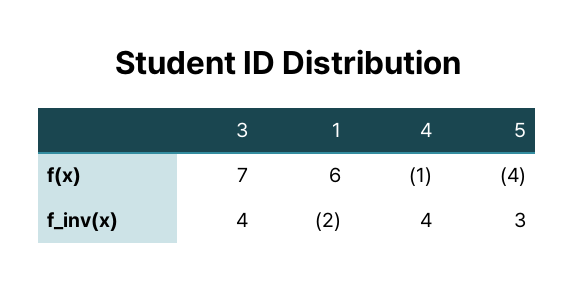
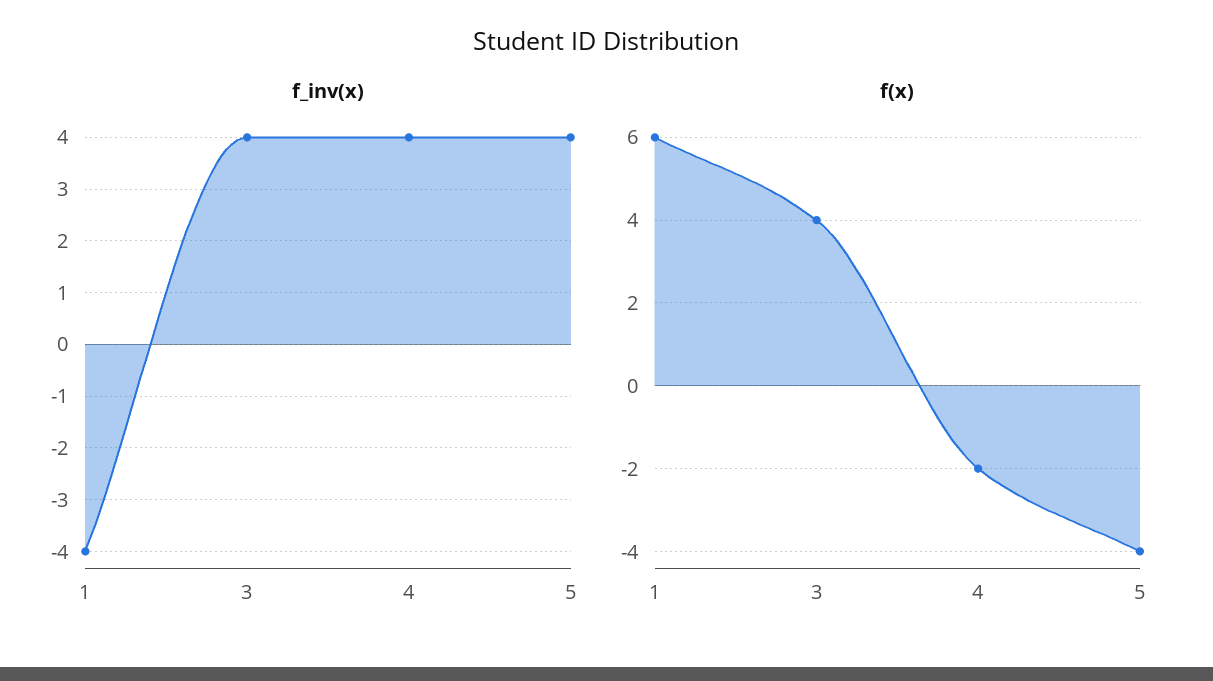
  {
    "f(x)": {
-     "3": 7,
+     "3": 4,
      "1": 6,
-     "4": -1,
+     "4": -2,
      "5": -4
    },
    "f_inv(x)": {
      "3": 4,
-     "1": -2,
+     "1": -4,
      "4": 4,
-     "5": 3
+     "5": 4
    }
  }

